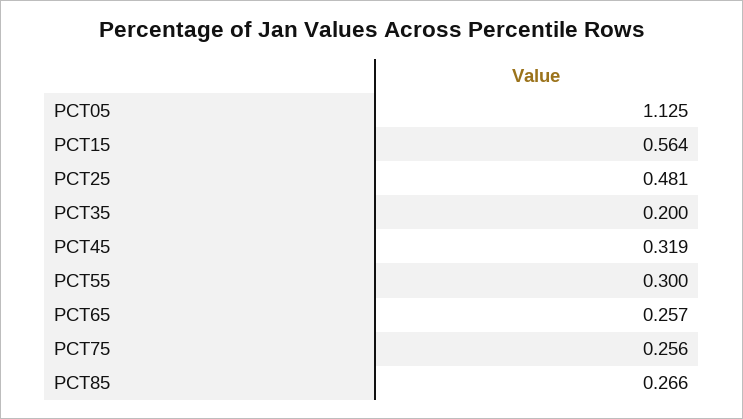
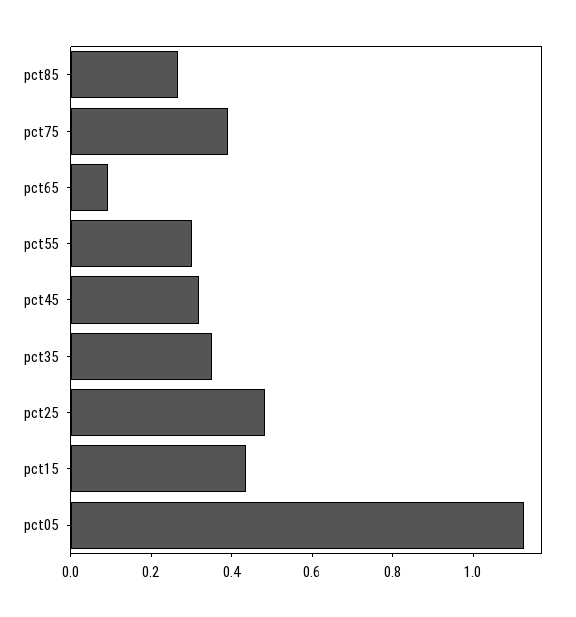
  {
    "PCT05": 1.125,
-   "PCT15": 0.564,
+   "PCT15": 0.45,
    "PCT25": 0.481,
-   "PCT35": 0.2,
+   "PCT35": 0.35,
    "PCT45": 0.319,
    "PCT55": 0.3,
-   "PCT65": 0.257,
+   "PCT65": 0.1,
-   "PCT75": 0.256,
+   "PCT75": 0.4,
    "PCT85": 0.266
  }

